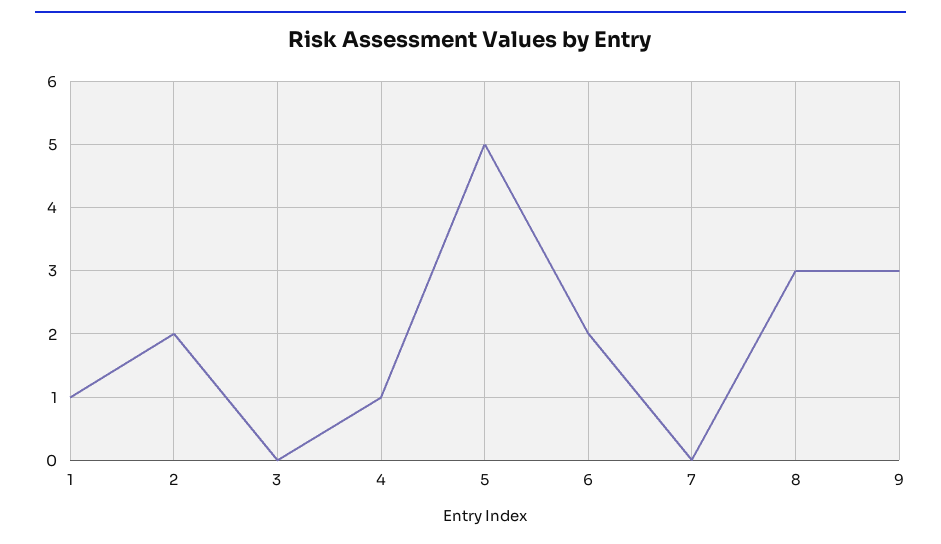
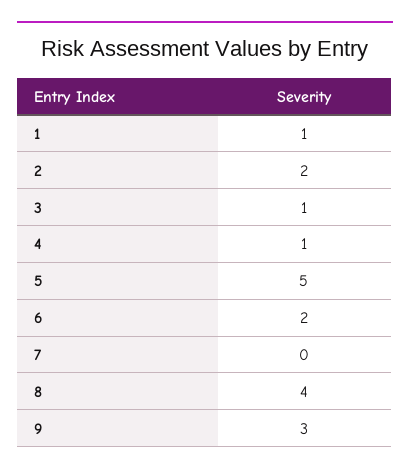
  {
    "1": 1,
    "2": 2,
-   "3": 0,
+   "3": 1,
    "4": 1,
    "5": 5,
    "6": 2,
    "7": 0,
-   "8": 3,
+   "8": 4,
    "9": 3
  }

